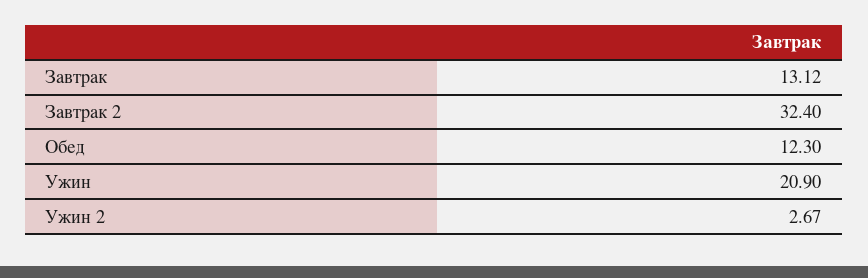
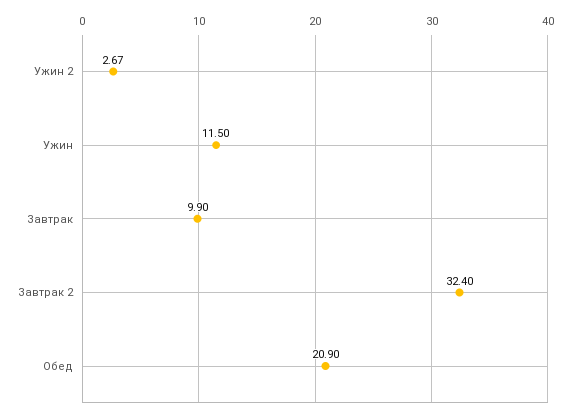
  {
-   "Завтрак": 13.12,
+   "Завтрак": 9.9,
    "Завтрак 2": 32.4,
-   "Обед": 12.3,
+   "Обед": 20.9,
-   "Ужин": 20.9,
+   "Ужин": 11.5,
    "Ужин 2": 2.67
  }

